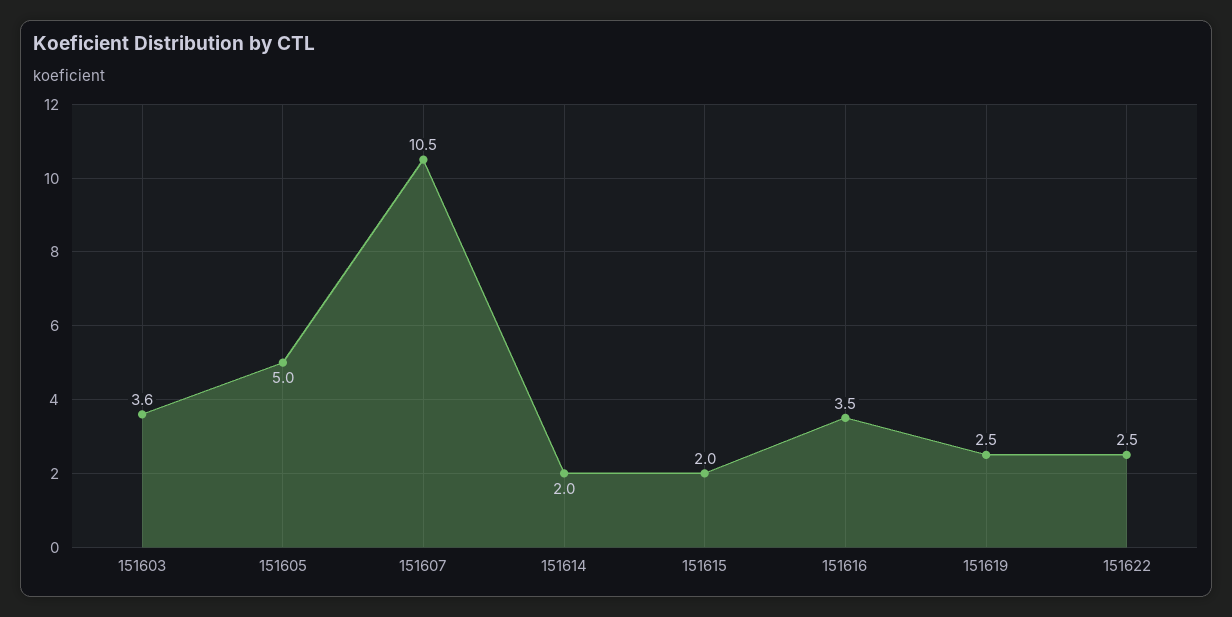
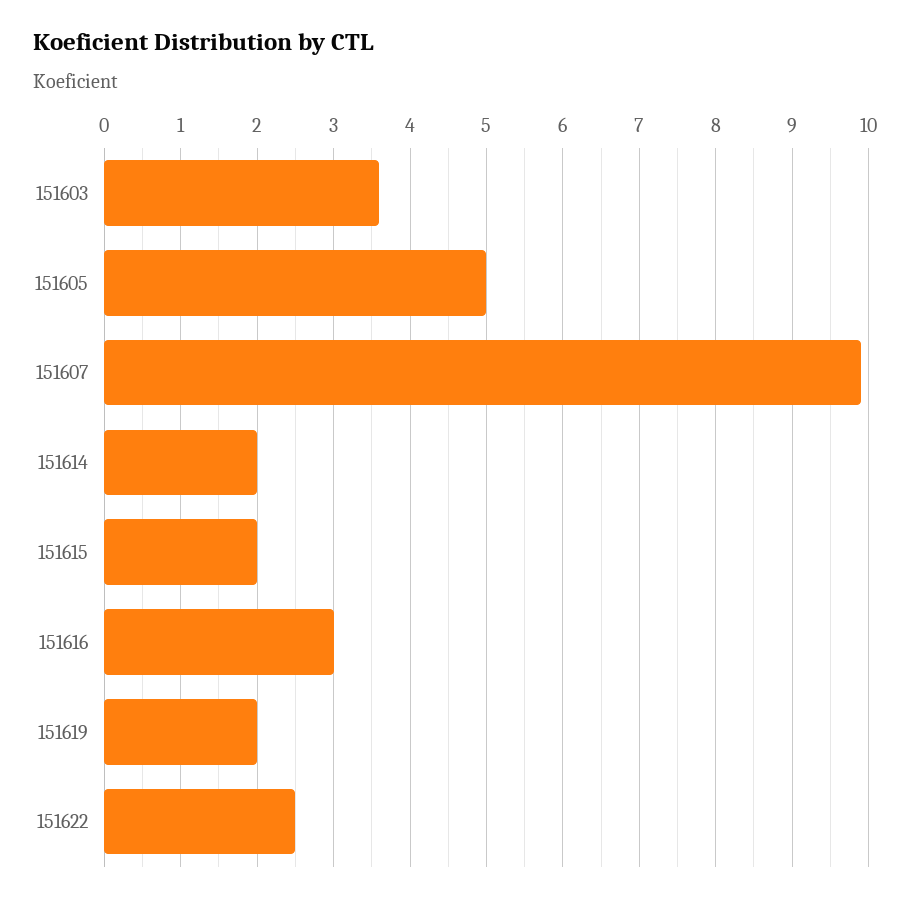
  {
    "151603": 3.6,
    "151605": 5,
-   "151607": 10.5,
+   "151607": 9.9,
    "151614": 2,
    "151615": 2,
-   "151616": 3.5,
+   "151616": 3,
-   "151619": 2.5,
+   "151619": 2,
    "151622": 2.5
  }

